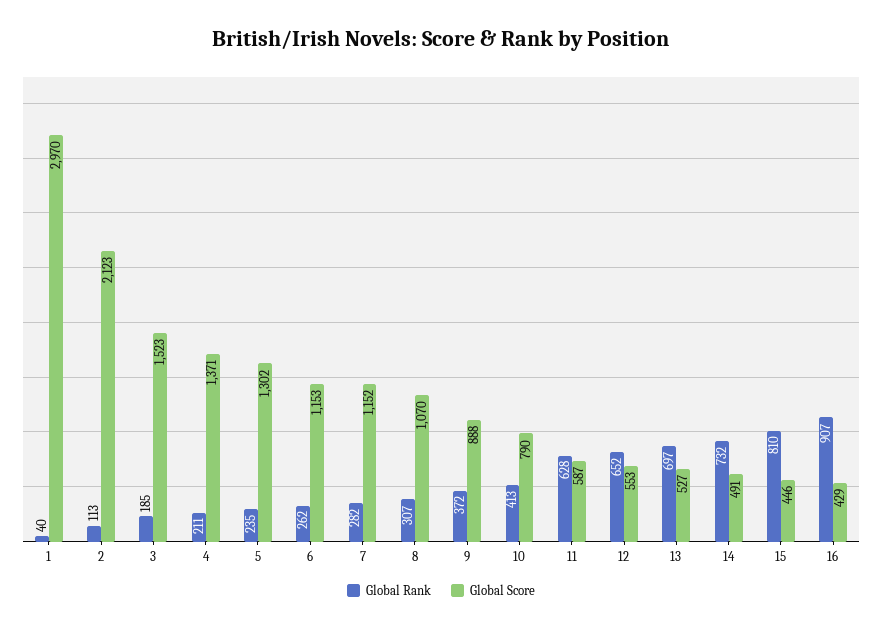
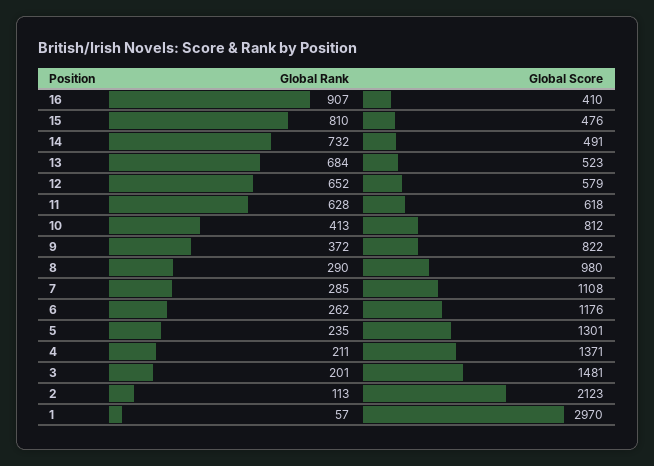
  {
    "Global Rank": {
-     "1": 40,
+     "1": 57,
      "2": 113,
-     "3": 185,
+     "3": 201,
      "4": 211,
      "5": 235,
      "6": 262,
-     "7": 282,
+     "7": 285,
-     "8": 307,
+     "8": 290,
      "9": 372,
      "10": 413,
      "11": 628,
      "12": 652,
-     "13": 697,
+     "13": 684,
      "14": 732,
      "15": 810,
      "16": 907
    },
    "Global Score": {
      "1": 2970,
      "2": 2123,
-     "3": 1523,
+     "3": 1481,
      "4": 1371,
-     "5": 1302,
+     "5": 1301,
-     "6": 1153,
+     "6": 1176,
-     "7": 1152,
+     "7": 1108,
-     "8": 1070,
+     "8": 980,
-     "9": 888,
+     "9": 822,
-     "10": 790,
+     "10": 812,
-     "11": 587,
+     "11": 618,
-     "12": 553,
+     "12": 579,
-     "13": 527,
+     "13": 523,
      "14": 491,
-     "15": 446,
+     "15": 476,
-     "16": 429
+     "16": 410
    }
  }

